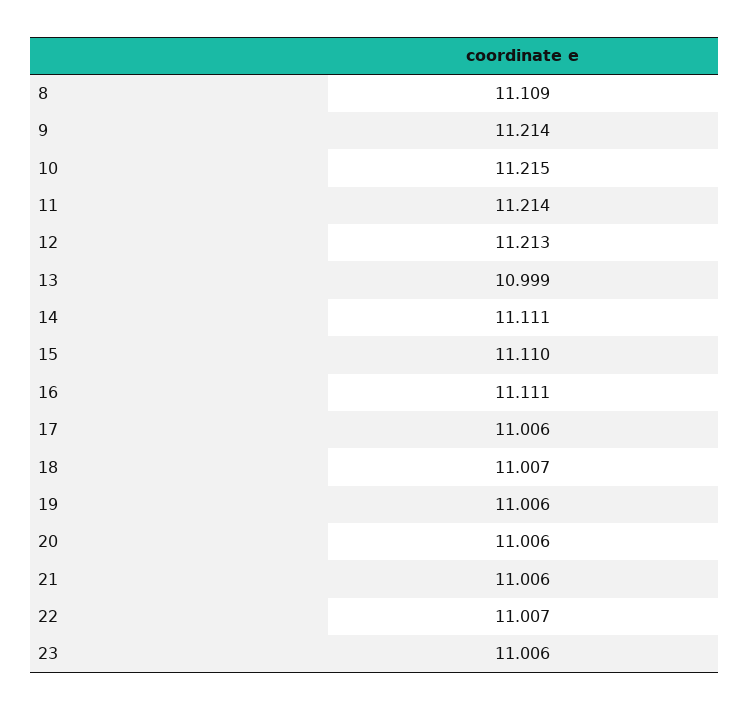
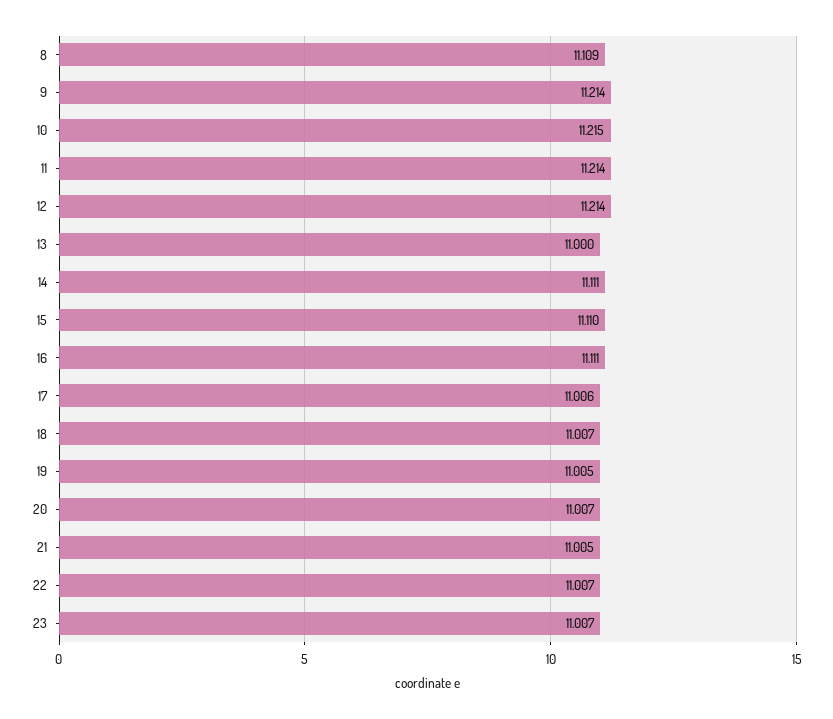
  {
    "8": 11.109,
    "9": 11.214,
    "10": 11.215,
    "11": 11.214,
-   "12": 11.213,
+   "12": 11.214,
-   "13": 10.999,
+   "13": 11,
    "14": 11.111,
    "15": 11.11,
    "16": 11.111,
    "17": 11.006,
    "18": 11.007,
-   "19": 11.006,
+   "19": 11.005,
-   "20": 11.006,
+   "20": 11.007,
-   "21": 11.006,
+   "21": 11.005,
    "22": 11.007,
-   "23": 11.006
+   "23": 11.007
  }

